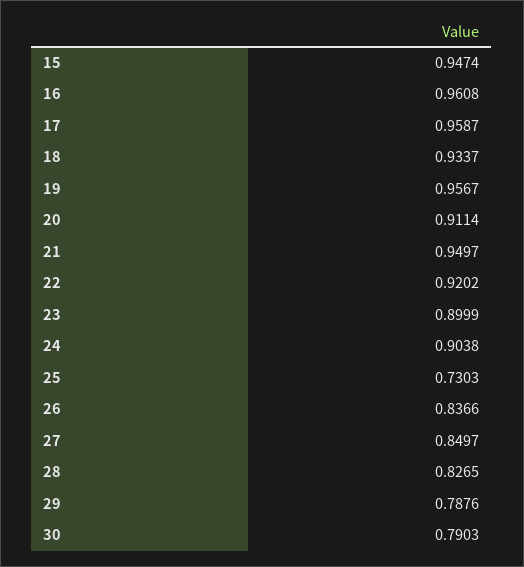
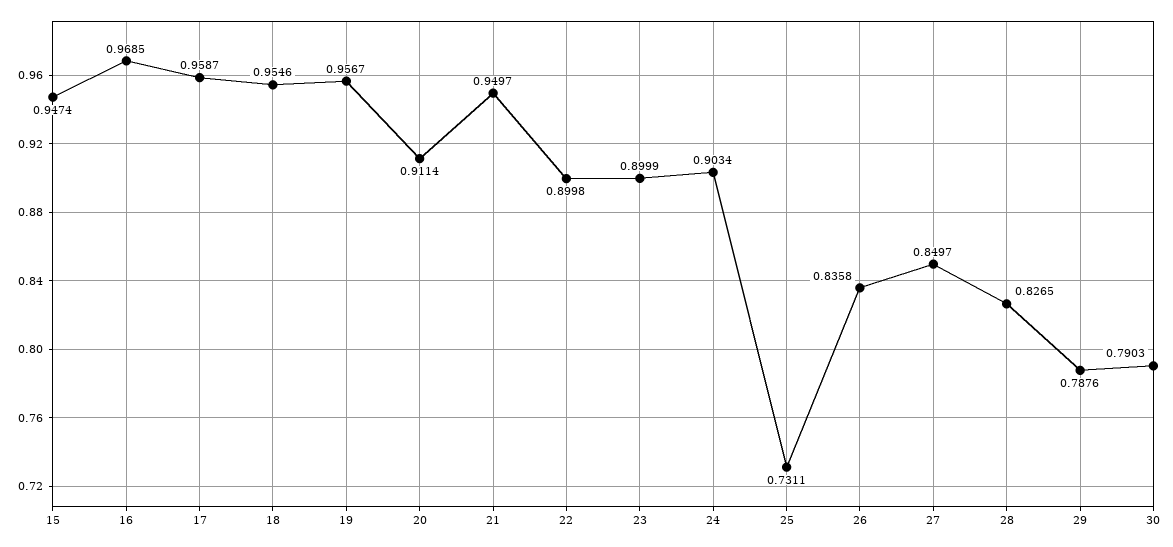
  {
    "15": 0.9474,
-   "16": 0.9608,
+   "16": 0.9685,
    "17": 0.9587,
-   "18": 0.9337,
+   "18": 0.9546,
    "19": 0.9567,
    "20": 0.9114,
    "21": 0.9497,
-   "22": 0.9202,
+   "22": 0.8998,
    "23": 0.8999,
-   "24": 0.9038,
+   "24": 0.9034,
-   "25": 0.7303,
+   "25": 0.7311,
-   "26": 0.8366,
+   "26": 0.8358,
    "27": 0.8497,
    "28": 0.8265,
    "29": 0.7876,
    "30": 0.7903
  }

